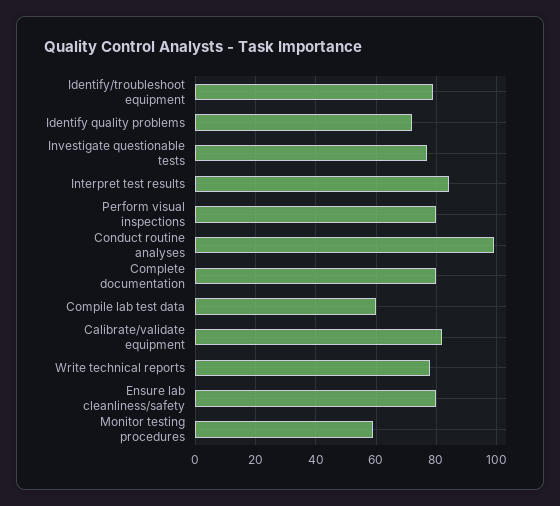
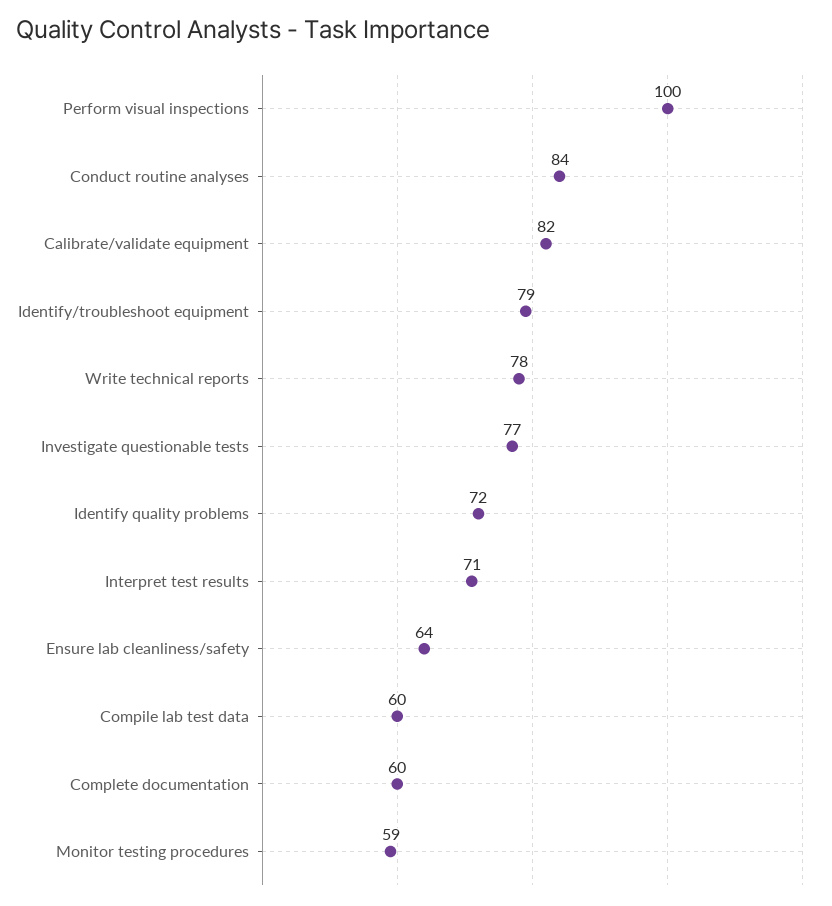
  {
    "Identify/troubleshoot equipment": 79,
    "Identify quality problems": 72,
    "Investigate questionable tests": 77,
-   "Interpret test results": 85,
+   "Interpret test results": 71,
-   "Perform visual inspections": 80,
+   "Perform visual inspections": 100,
-   "Conduct routine analyses": 100,
+   "Conduct routine analyses": 84,
-   "Complete documentation": 80,
+   "Complete documentation": 60,
    "Compile lab test data": 60,
    "Calibrate/validate equipment": 82,
    "Write technical reports": 78,
-   "Ensure lab cleanliness/safety": 80,
+   "Ensure lab cleanliness/safety": 64,
    "Monitor testing procedures": 59
  }

